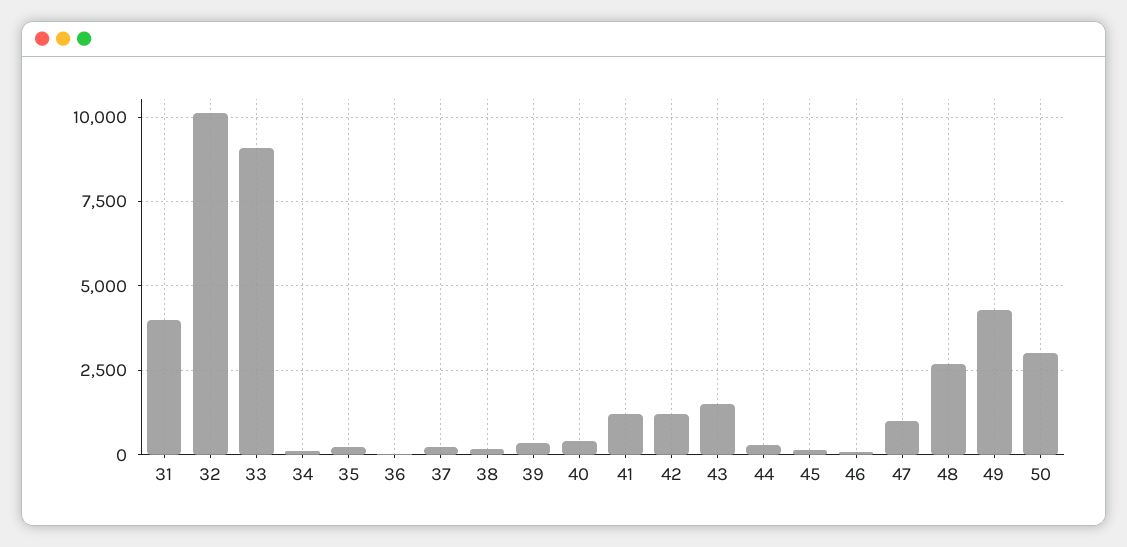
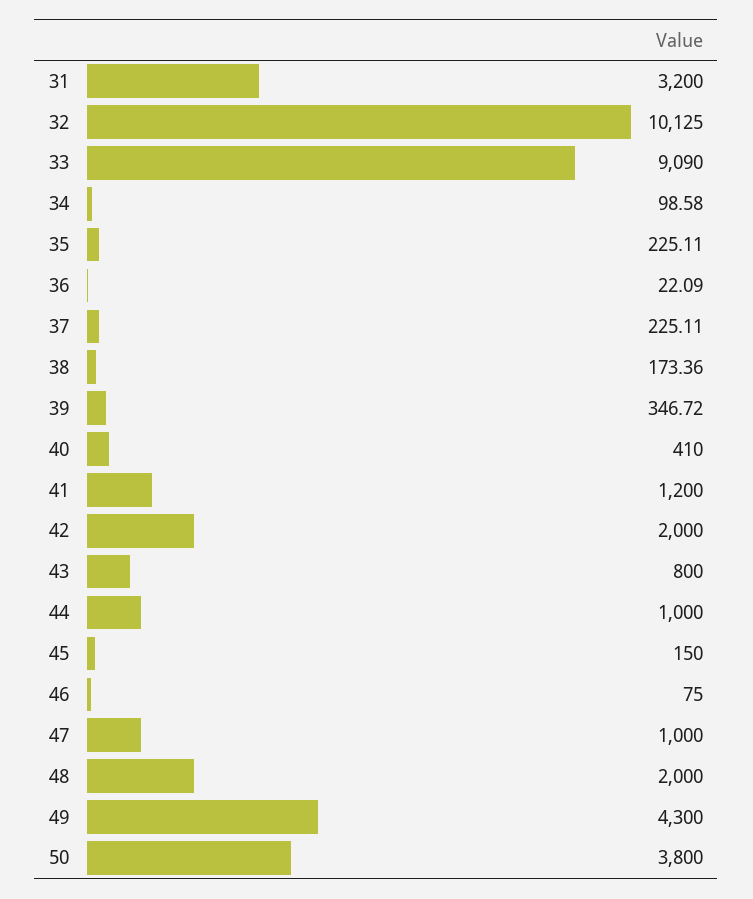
  {
-   "31": 4000,
+   "31": 3200,
    "32": 10125,
    "33": 9090,
    "34": 98.58,
    "35": 225.11,
    "36": 22.09,
    "37": 225.11,
    "38": 173.36,
    "39": 346.72,
    "40": 410,
    "41": 1200,
-   "42": 1250,
+   "42": 2000,
-   "43": 1500,
+   "43": 800,
-   "44": 250,
+   "44": 1000,
    "45": 150,
    "46": 75,
    "47": 1000,
-   "48": 2750,
+   "48": 2000,
    "49": 4300,
-   "50": 3000
+   "50": 3800
  }

